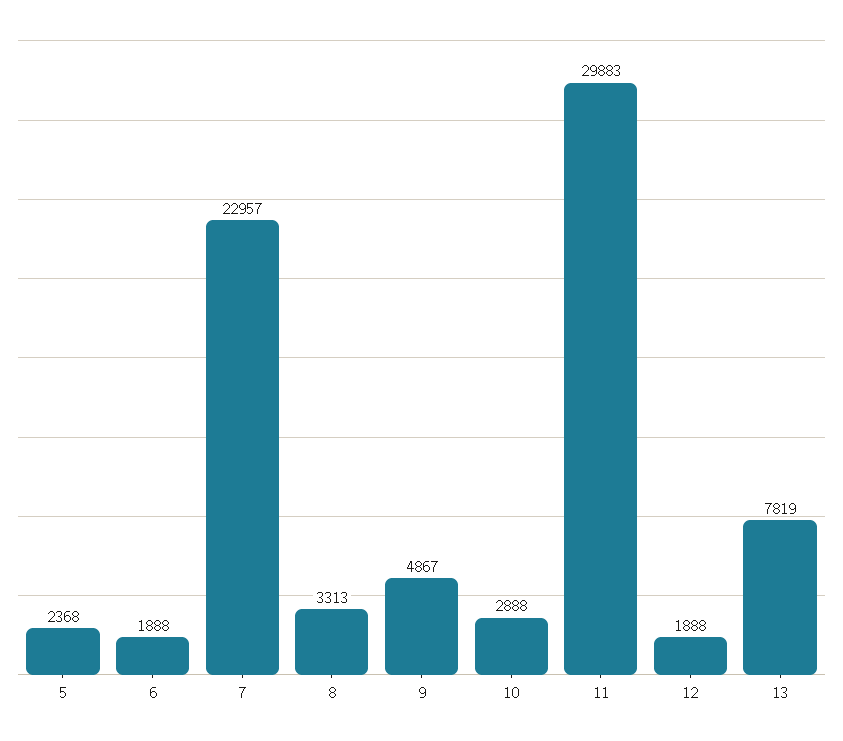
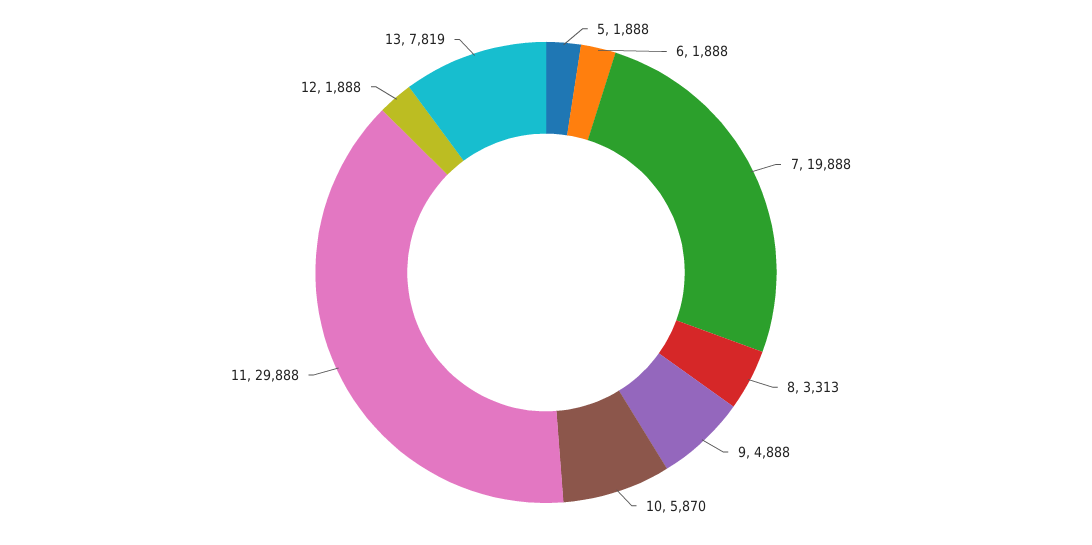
  {
-   "5": 2368,
+   "5": 1888,
    "6": 1888,
-   "7": 22957,
+   "7": 19888,
    "8": 3313,
-   "9": 4867,
+   "9": 4888,
-   "10": 2888,
+   "10": 5870,
-   "11": 29883,
+   "11": 29888,
    "12": 1888,
    "13": 7819
  }

